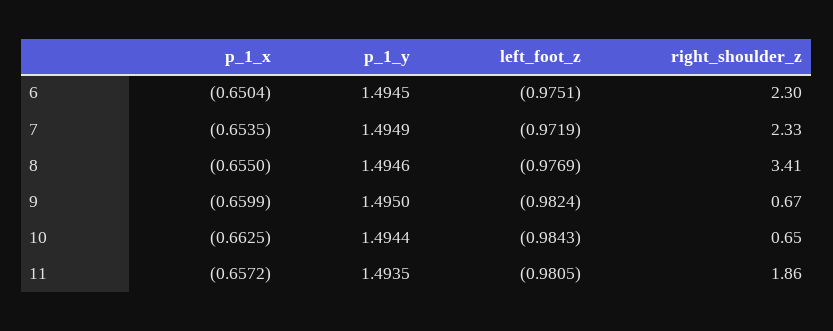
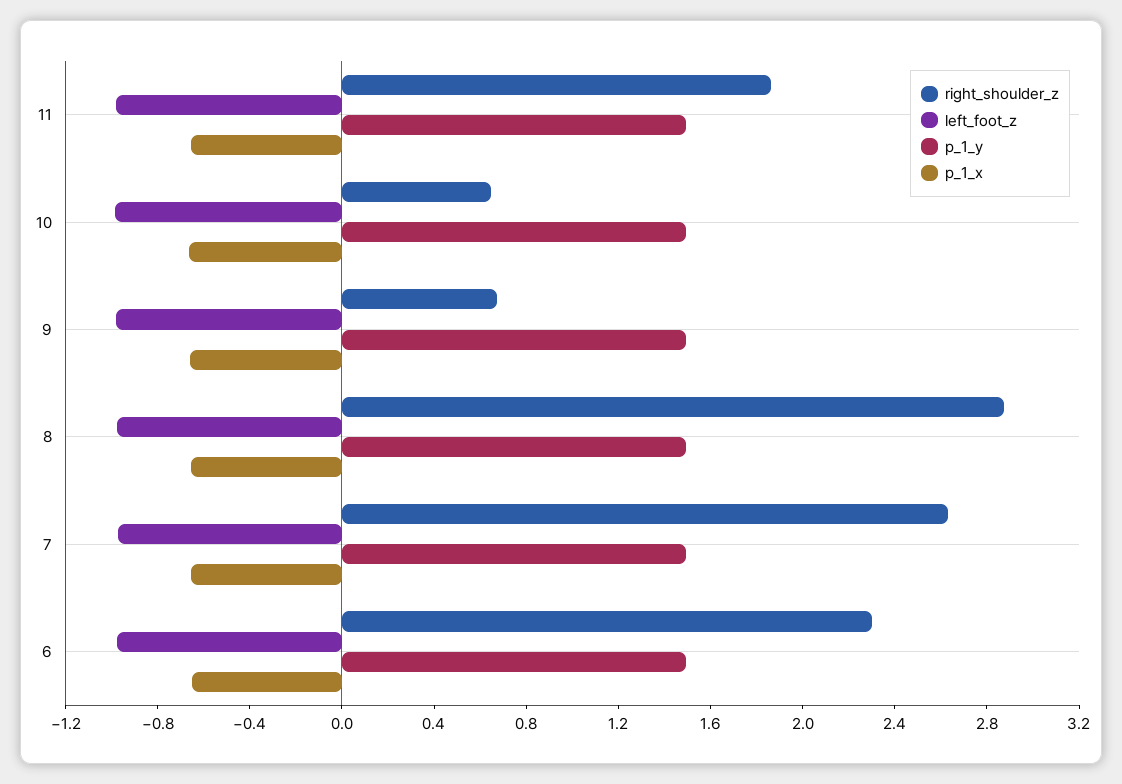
  {
    "p_1_x": {
      "6": -0.6504,
      "7": -0.6535,
      "8": -0.655,
      "9": -0.6599,
      "10": -0.6625,
      "11": -0.6572
    },
    "p_1_y": {
      "6": 1.4945,
      "7": 1.4949,
      "8": 1.4946,
      "9": 1.495,
      "10": 1.4944,
      "11": 1.4935
    },
    "left_foot_z": {
      "6": -0.9751,
      "7": -0.9719,
      "8": -0.9769,
      "9": -0.9824,
      "10": -0.9843,
      "11": -0.9805
    },
    "right_shoulder_z": {
      "6": 2.3,
-     "7": 2.33,
+     "7": 2.6,
-     "8": 3.41,
+     "8": 2.9,
      "9": 0.67,
      "10": 0.65,
      "11": 1.86
    }
  }

